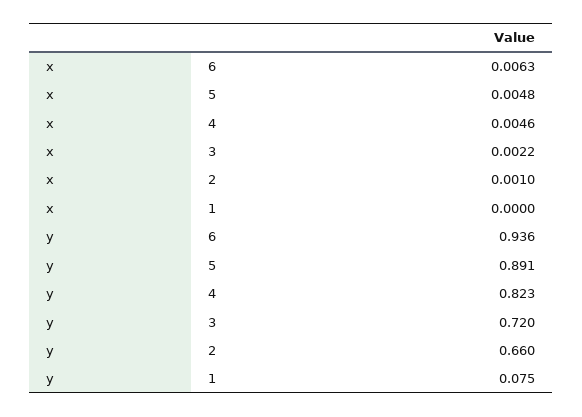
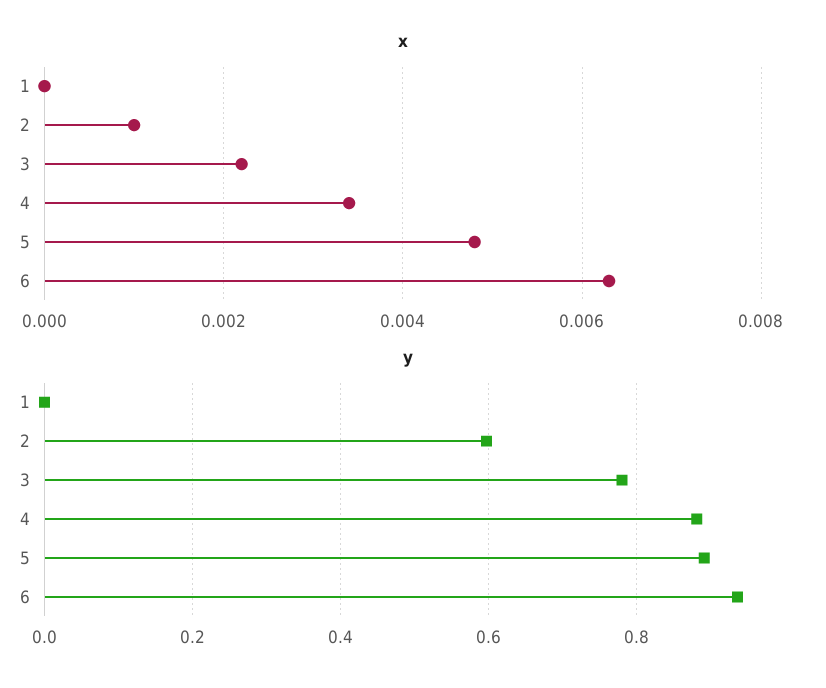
  {
    "x": {
      "6": 0.0063,
      "5": 0.0048,
-     "4": 0.0046,
+     "4": 0.0035,
      "3": 0.0022,
      "2": 0.001,
      "1": 0
    },
    "y": {
      "6": 0.936,
      "5": 0.891,
-     "4": 0.823,
+     "4": 0.88,
-     "3": 0.72,
+     "3": 0.78,
-     "2": 0.66,
+     "2": 0.6,
-     "1": 0.075
+     "1": 0
    }
  }

